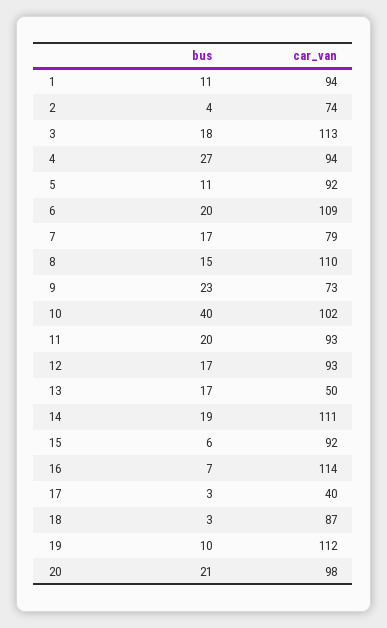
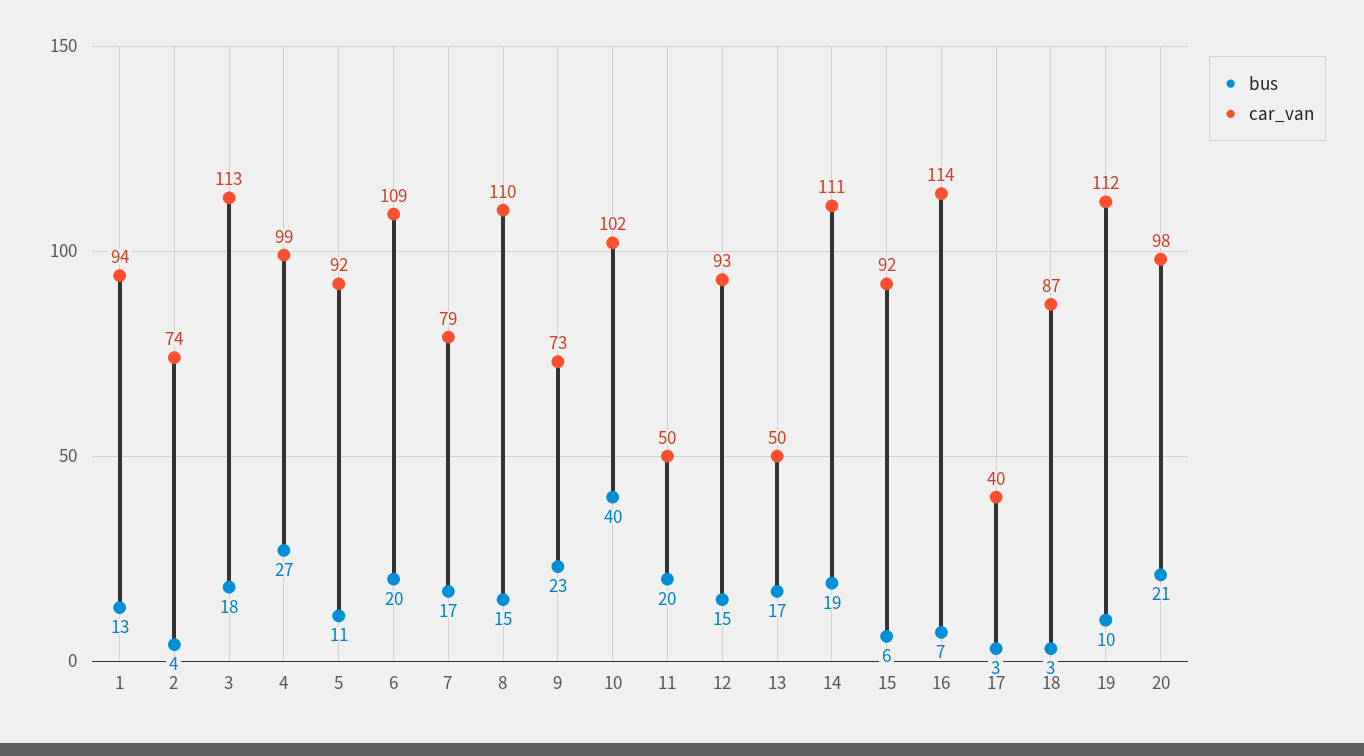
  {
    "bus": {
-     "1": 11,
+     "1": 13,
      "2": 4,
      "3": 18,
      "4": 27,
      "5": 11,
      "6": 20,
      "7": 17,
      "8": 15,
      "9": 23,
      "10": 40,
      "11": 20,
-     "12": 17,
+     "12": 15,
      "13": 17,
      "14": 19,
      "15": 6,
      "16": 7,
      "17": 3,
      "18": 3,
      "19": 10,
      "20": 21
    },
    "car_van": {
      "1": 94,
      "2": 74,
      "3": 113,
-     "4": 94,
+     "4": 99,
      "5": 92,
      "6": 109,
      "7": 79,
      "8": 110,
      "9": 73,
      "10": 102,
-     "11": 93,
+     "11": 50,
      "12": 93,
      "13": 50,
      "14": 111,
      "15": 92,
      "16": 114,
      "17": 40,
      "18": 87,
      "19": 112,
      "20": 98
    }
  }

